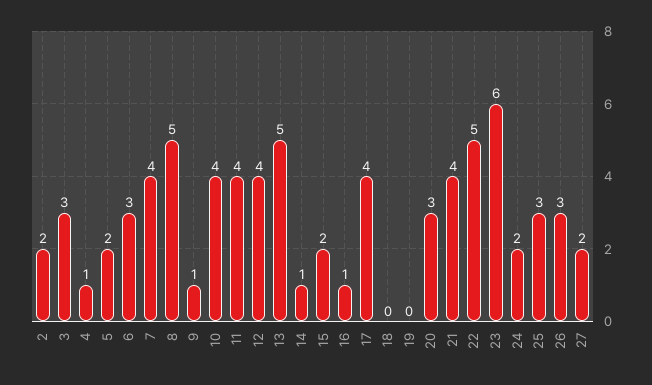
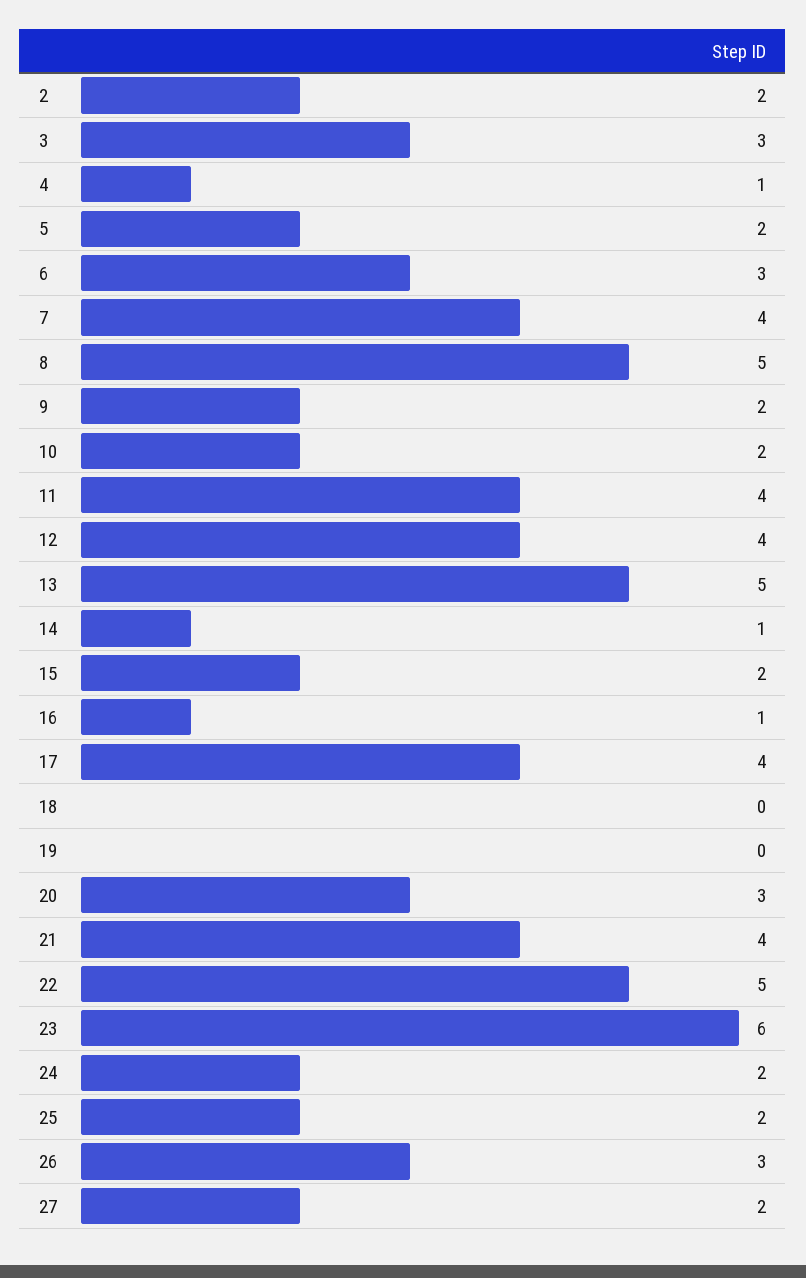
  {
    "2": 2,
    "3": 3,
    "4": 1,
    "5": 2,
    "6": 3,
    "7": 4,
    "8": 5,
-   "9": 1,
+   "9": 2,
-   "10": 4,
+   "10": 2,
    "11": 4,
    "12": 4,
    "13": 5,
    "14": 1,
    "15": 2,
    "16": 1,
    "17": 4,
    "18": 0,
    "19": 0,
    "20": 3,
    "21": 4,
    "22": 5,
    "23": 6,
    "24": 2,
-   "25": 3,
+   "25": 2,
    "26": 3,
    "27": 2
  }

